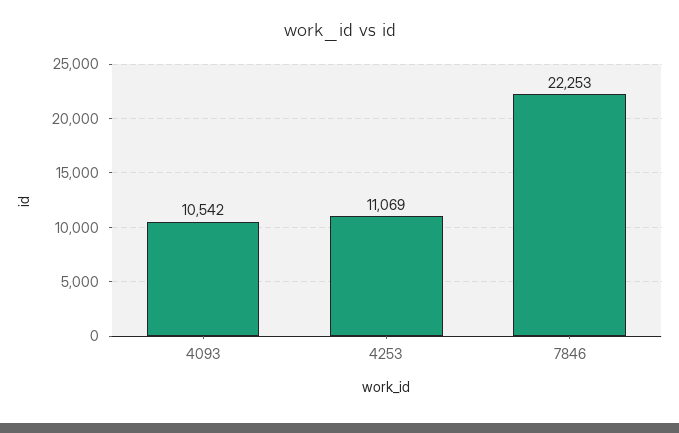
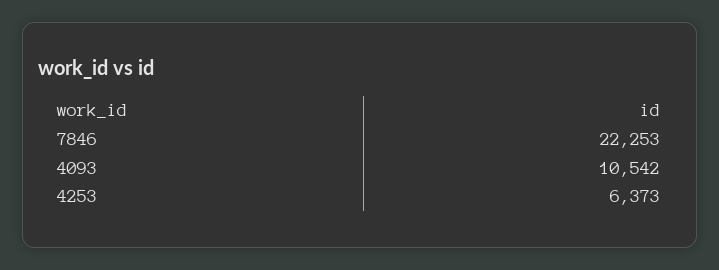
  {
    "4093": 10542,
-   "4253": 11069,
+   "4253": 6373,
    "7846": 22253
  }

